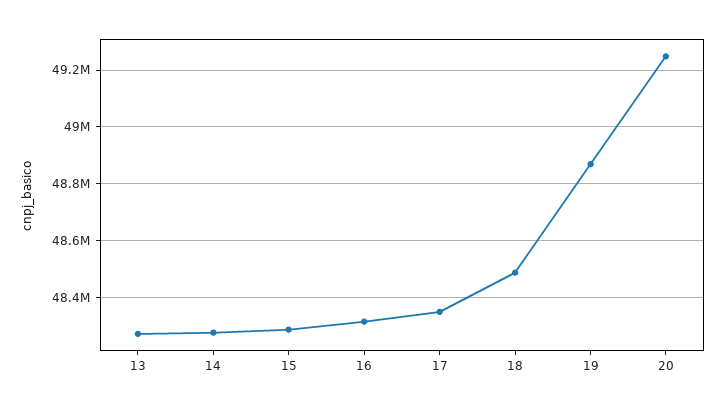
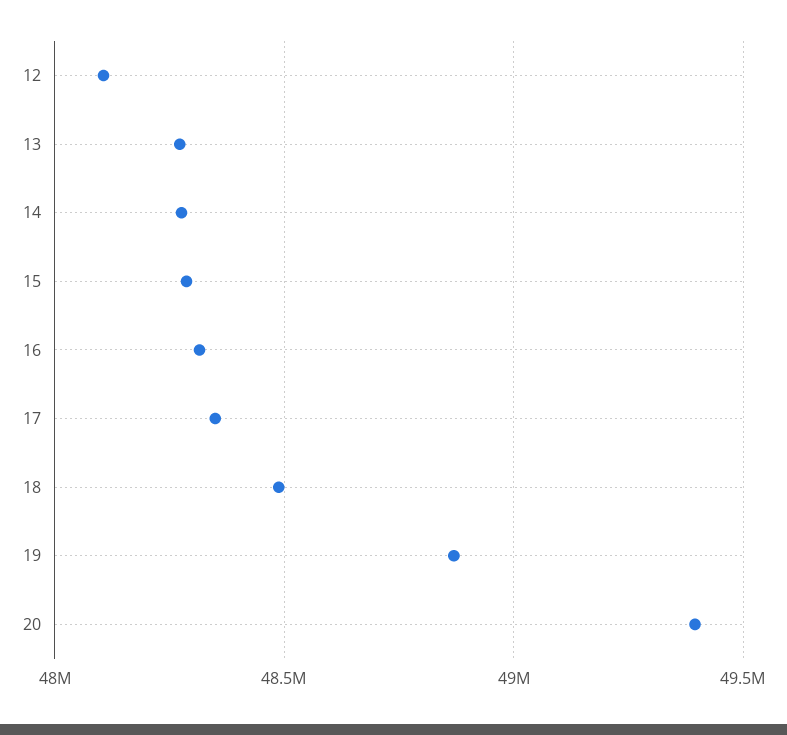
  {
    "13": 48275000,
    "14": 48275000,
    "15": 48275000,
    "16": 48325000,
    "17": 48350000,
    "18": 48500000,
    "19": 48875000,
-   "20": 49250000
+   "20": 49400000,
+   "12": 48100000
  }

